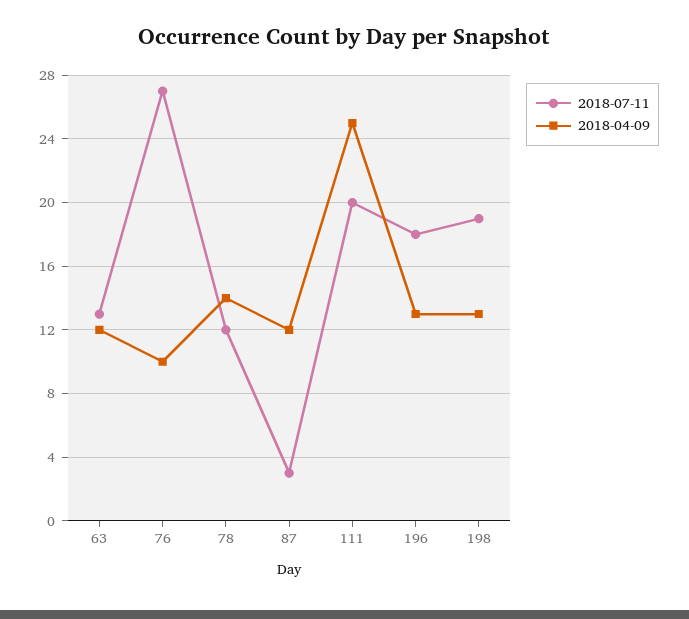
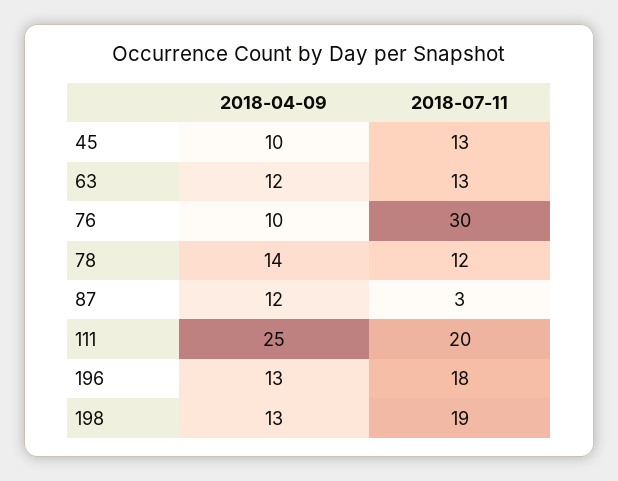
  {
    "2018-07-11": {
      "63": 13,
-     "76": 27,
+     "76": 30,
      "78": 12,
      "87": 3,
      "111": 20,
      "196": 18,
-     "198": 19
+     "198": 19,
+     "45": 13
    },
    "2018-04-09": {
      "63": 12,
      "76": 10,
      "78": 14,
      "87": 12,
      "111": 25,
      "196": 13,
-     "198": 13
+     "198": 13,
+     "45": 10
    }
  }

